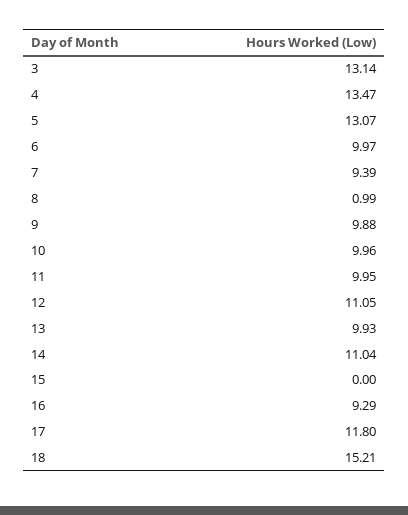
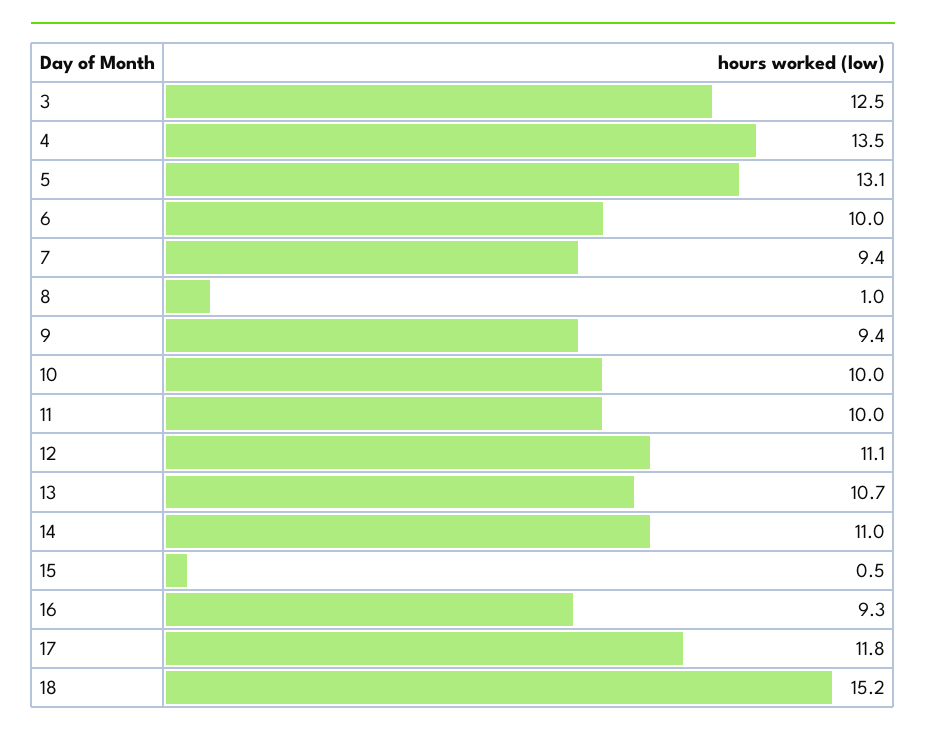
  {
-   "3": 13.14,
+   "3": 12.5,
    "4": 13.47,
    "5": 13.07,
    "6": 9.97,
    "7": 9.39,
    "8": 0.99,
-   "9": 9.88,
+   "9": 9.4,
    "10": 9.96,
    "11": 9.95,
    "12": 11.05,
-   "13": 9.93,
+   "13": 10.7,
    "14": 11.04,
-   "15": 0,
+   "15": 0.5,
    "16": 9.29,
    "17": 11.8,
    "18": 15.21
  }

